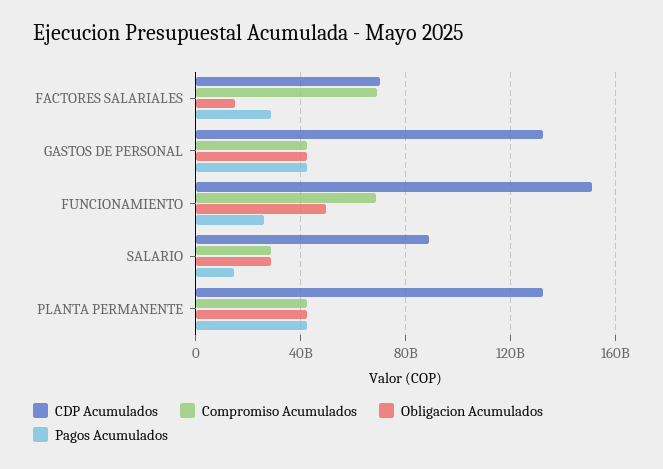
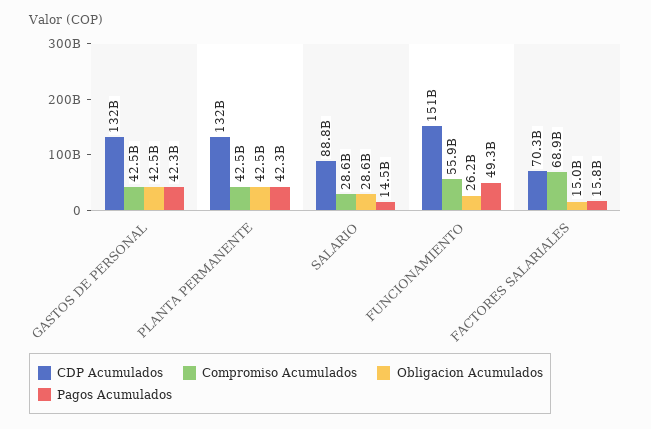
  {
    "CDP Acumulados": {
      "FACTORES SALARIALES": 70300000000,
      "GASTOS DE PERSONAL": 132000000000,
      "FUNCIONAMIENTO": 151000000000,
      "SALARIO": 88800000000,
      "PLANTA PERMANENTE": 132000000000
    },
    "Compromiso Acumulados": {
      "FACTORES SALARIALES": 68900000000,
      "GASTOS DE PERSONAL": 42500000000,
-     "FUNCIONAMIENTO": 70000000000,
+     "FUNCIONAMIENTO": 55900000000,
      "SALARIO": 28600000000,
      "PLANTA PERMANENTE": 42500000000
    },
    "Obligacion Acumulados": {
      "FACTORES SALARIALES": 15000000000,
      "GASTOS DE PERSONAL": 42500000000,
-     "FUNCIONAMIENTO": 50000000000,
+     "FUNCIONAMIENTO": 26200000000,
      "SALARIO": 28600000000,
      "PLANTA PERMANENTE": 42500000000
    },
    "Pagos Acumulados": {
-     "FACTORES SALARIALES": 30000000000,
+     "FACTORES SALARIALES": 15800000000,
      "GASTOS DE PERSONAL": 42300000000,
-     "FUNCIONAMIENTO": 25000000000,
+     "FUNCIONAMIENTO": 49300000000,
      "SALARIO": 14500000000,
      "PLANTA PERMANENTE": 42300000000
    }
  }

